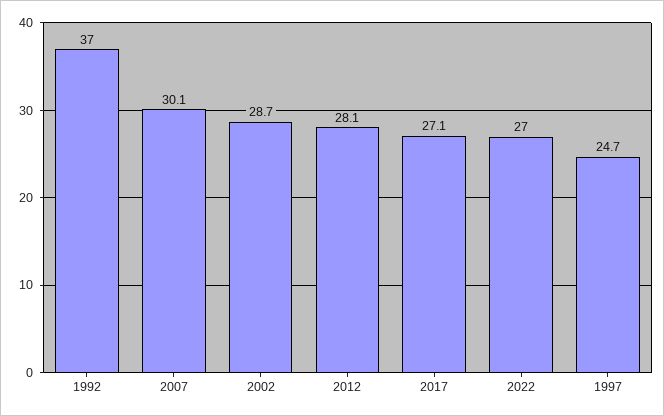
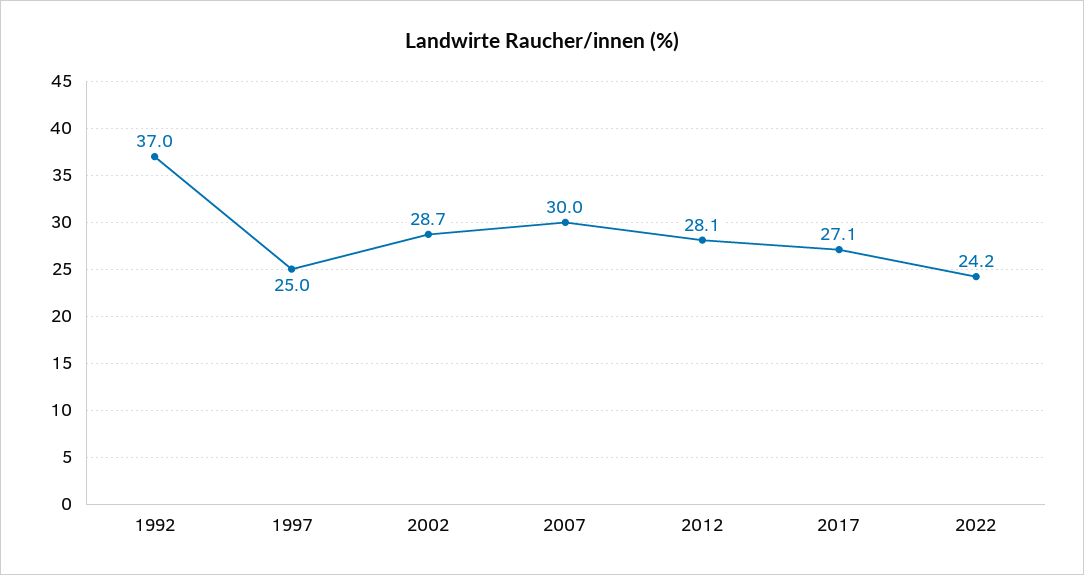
  {
    "1992": 37,
-   "2007": 30.1,
+   "2007": 30,
    "2002": 28.7,
    "2012": 28.1,
    "2017": 27.1,
-   "2022": 27,
+   "2022": 24.2,
-   "1997": 24.7
+   "1997": 25
  }

